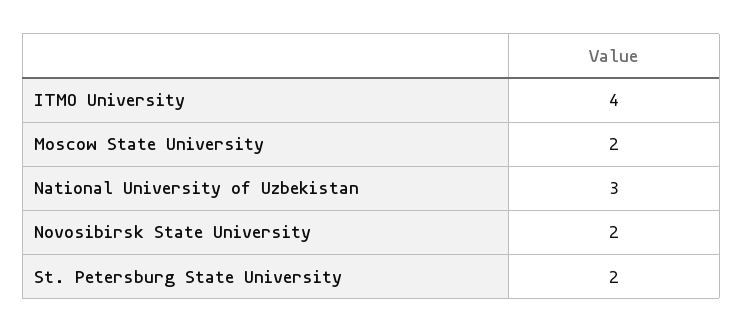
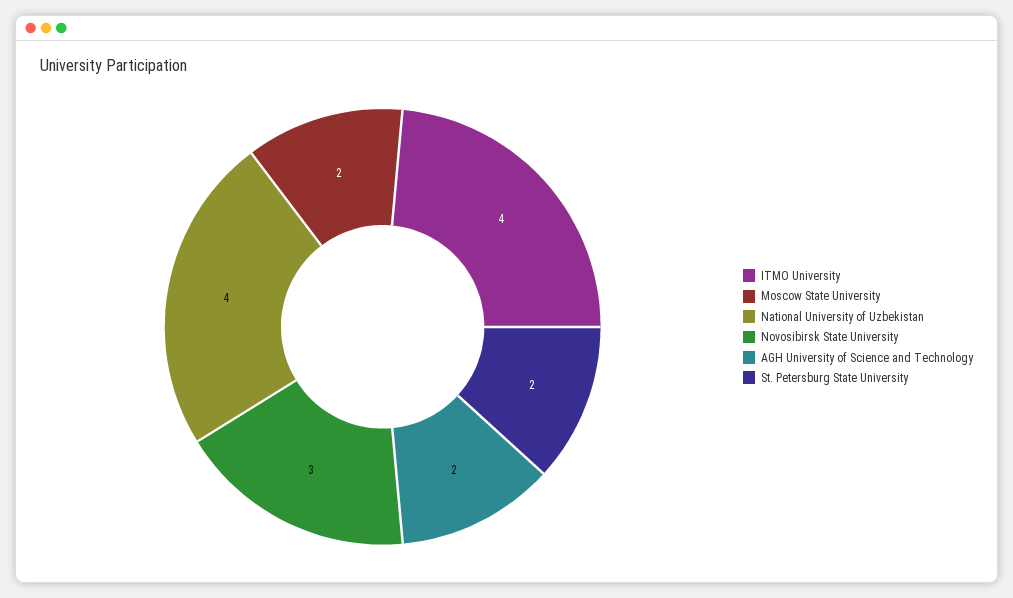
  {
    "ITMO University": 4,
    "Moscow State University": 2,
-   "National University of Uzbekistan": 3,
+   "National University of Uzbekistan": 4,
-   "Novosibirsk State University": 2,
+   "Novosibirsk State University": 3,
-   "St. Petersburg State University": 2
+   "St. Petersburg State University": 2,
+   "AGH University of Science and Technology": 2
  }

